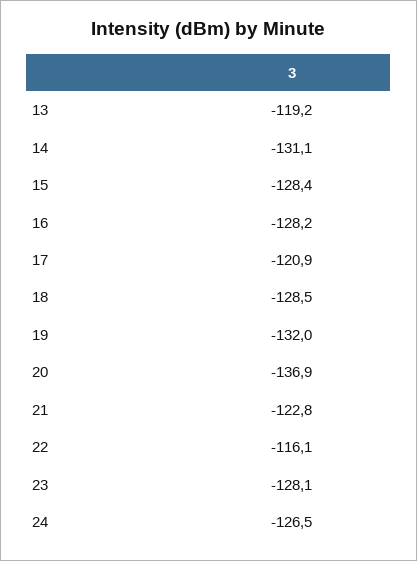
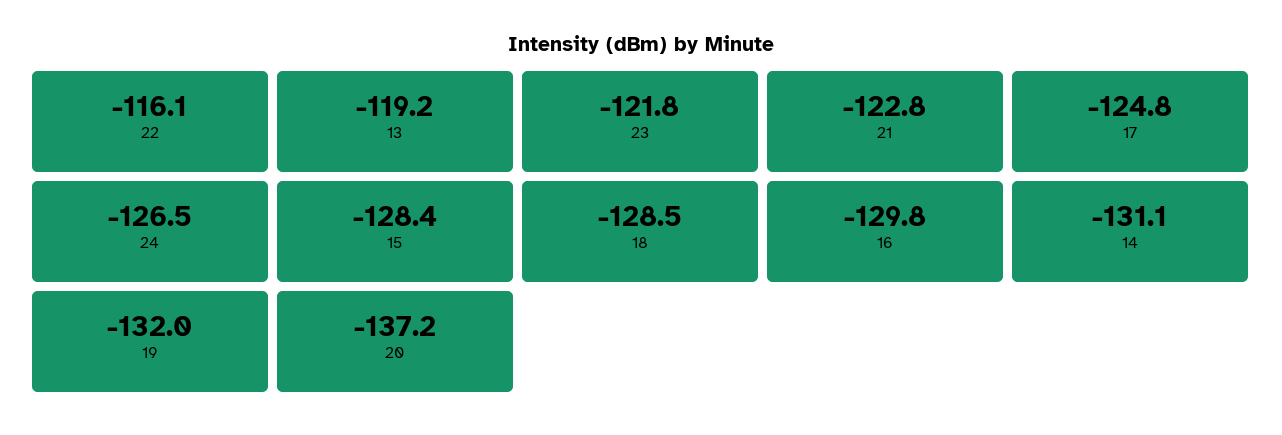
  {
    "13": -119.2,
    "14": -131.1,
    "15": -128.4,
-   "16": -128.2,
+   "16": -129.8,
-   "17": -120.9,
+   "17": -124.8,
    "18": -128.5,
    "19": -132,
-   "20": -136.9,
+   "20": -137.2,
    "21": -122.8,
    "22": -116.1,
-   "23": -128.1,
+   "23": -121.8,
    "24": -126.5
  }

